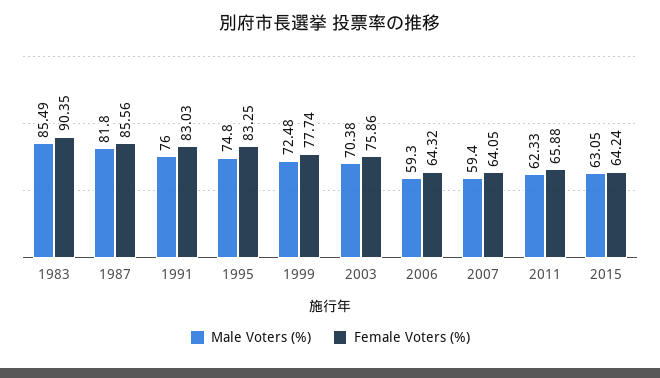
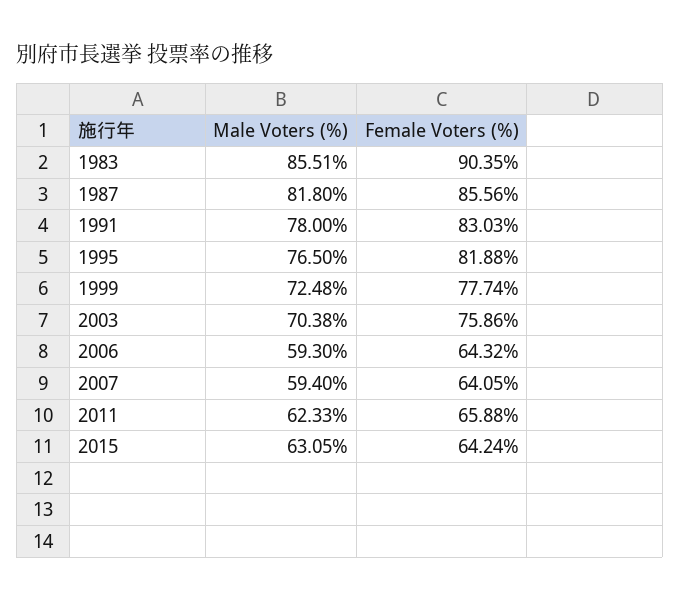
  {
    "Male Voters (%)": {
-     "1983": 85.49,
+     "1983": 85.51,
      "1987": 81.8,
-     "1991": 76,
+     "1991": 78,
-     "1995": 74.8,
+     "1995": 76.5,
      "1999": 72.48,
      "2003": 70.38,
      "2006": 59.3,
      "2007": 59.4,
      "2011": 62.33,
      "2015": 63.05
    },
    "Female Voters (%)": {
      "1983": 90.35,
      "1987": 85.56,
      "1991": 83.03,
-     "1995": 83.25,
+     "1995": 81.88,
      "1999": 77.74,
      "2003": 75.86,
      "2006": 64.32,
      "2007": 64.05,
      "2011": 65.88,
      "2015": 64.24
    }
  }

